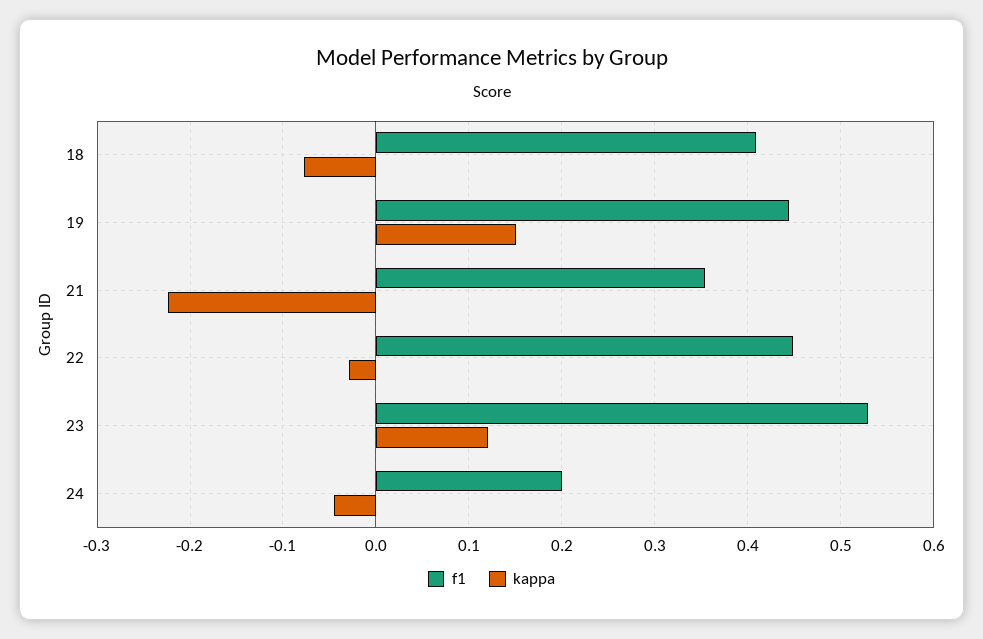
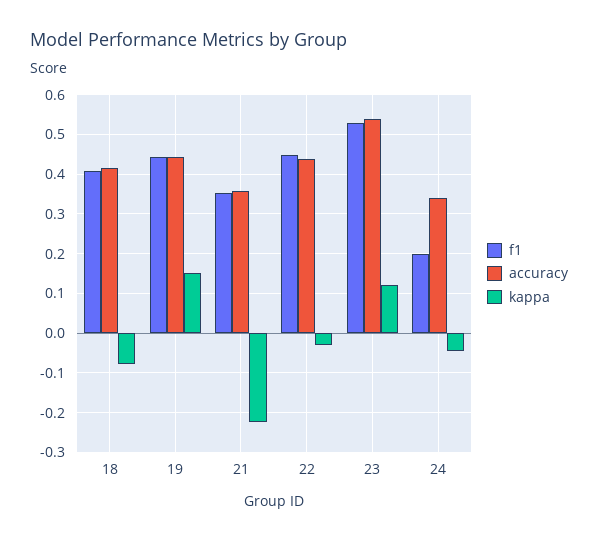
  {
    "f1": {
      "18": 0.41,
      "19": 0.44,
      "21": 0.35,
      "22": 0.45,
      "23": 0.53,
      "24": 0.2
    },
    "kappa": {
      "18": -0.08,
      "19": 0.15,
      "21": -0.22,
      "22": -0.03,
      "23": 0.12,
      "24": -0.05
-   }
+   },
+   "accuracy": {
+     "18": 0.42,
+     "19": 0.44,
+     "21": 0.36,
+     "22": 0.44,
+     "23": 0.54,
+     "24": 0.34
+   }
  }

